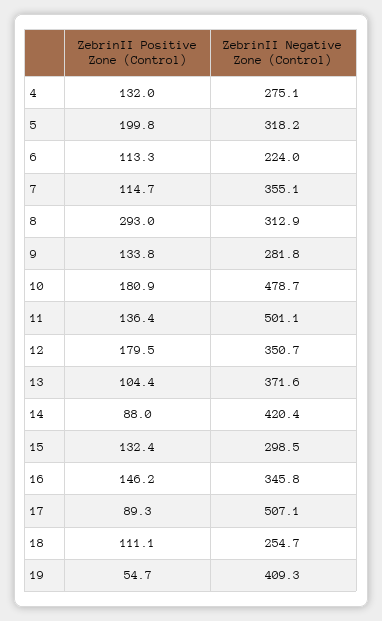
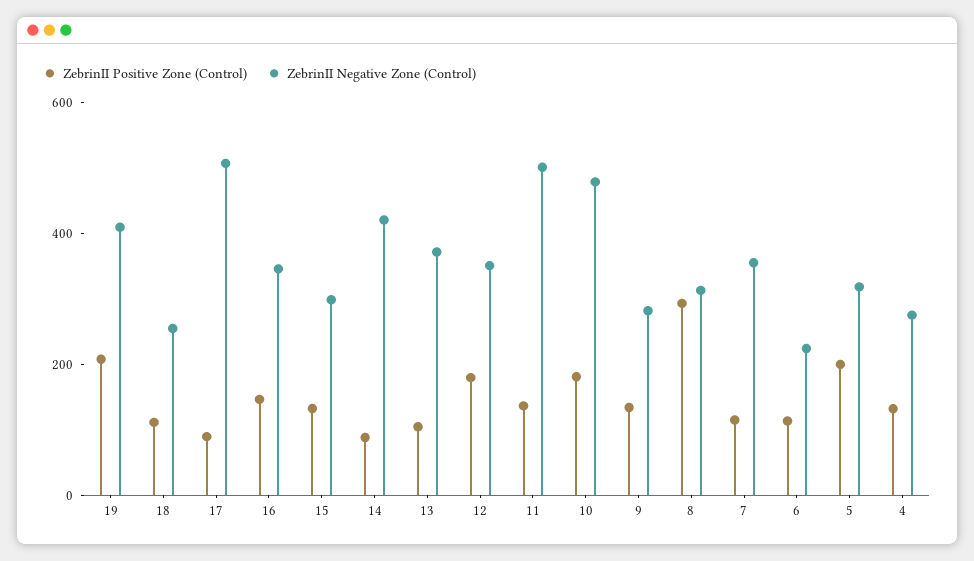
  {
    "ZebrinII Positive Zone (Control)": {
      "4": 132,
      "5": 199.8,
      "6": 113.3,
      "7": 114.7,
      "8": 293,
      "9": 133.8,
      "10": 180.9,
      "11": 136.4,
      "12": 179.5,
      "13": 104.4,
      "14": 88,
      "15": 132.4,
      "16": 146.2,
      "17": 89.3,
      "18": 111.1,
-     "19": 54.7
+     "19": 200
    },
    "ZebrinII Negative Zone (Control)": {
      "4": 275.1,
      "5": 318.2,
      "6": 224,
      "7": 355.1,
      "8": 312.9,
      "9": 281.8,
      "10": 478.7,
      "11": 501.1,
      "12": 350.7,
      "13": 371.6,
      "14": 420.4,
      "15": 298.5,
      "16": 345.8,
      "17": 507.1,
      "18": 254.7,
      "19": 409.3
    }
  }

